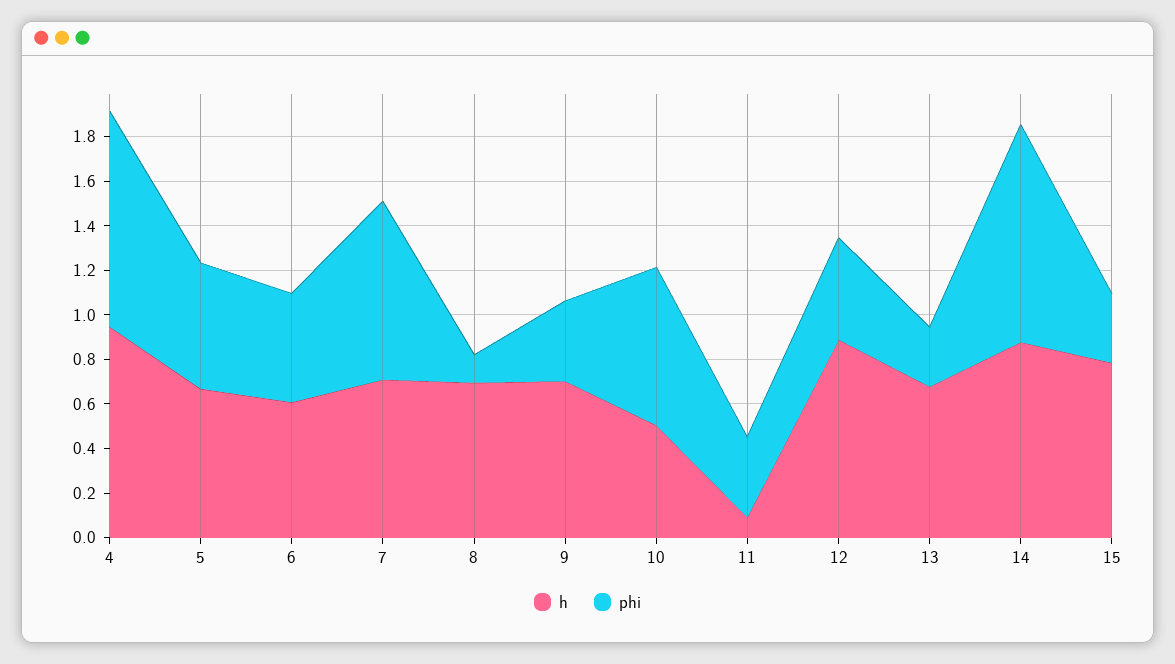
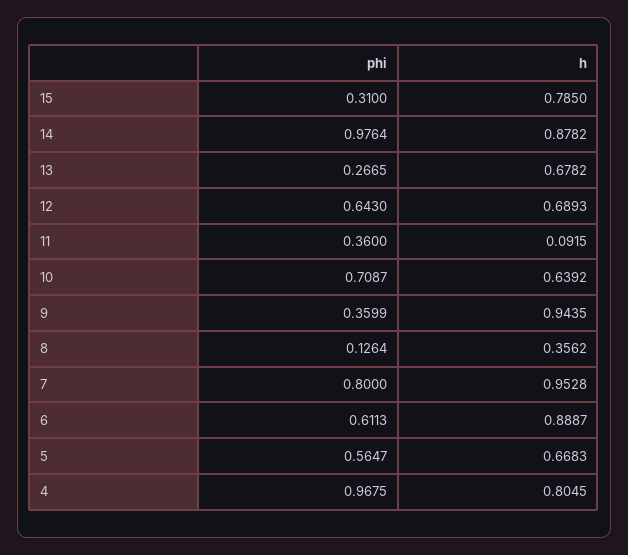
  {
    "h": {
-     "4": 0.95,
+     "4": 0.8045,
      "5": 0.6683,
-     "6": 0.6,
+     "6": 0.8887,
-     "7": 0.7,
+     "7": 0.9528,
-     "8": 0.7,
+     "8": 0.3562,
-     "9": 0.7,
+     "9": 0.9435,
-     "10": 0.5,
+     "10": 0.6392,
      "11": 0.0915,
-     "12": 0.9,
+     "12": 0.6893,
      "13": 0.6782,
      "14": 0.8782,
      "15": 0.785
    },
    "phi": {
      "4": 0.9675,
      "5": 0.5647,
-     "6": 0.5,
+     "6": 0.6113,
      "7": 0.8,
      "8": 0.1264,
      "9": 0.3599,
      "10": 0.7087,
      "11": 0.36,
-     "12": 0.45,
+     "12": 0.643,
      "13": 0.2665,
      "14": 0.9764,
      "15": 0.31
    }
  }

